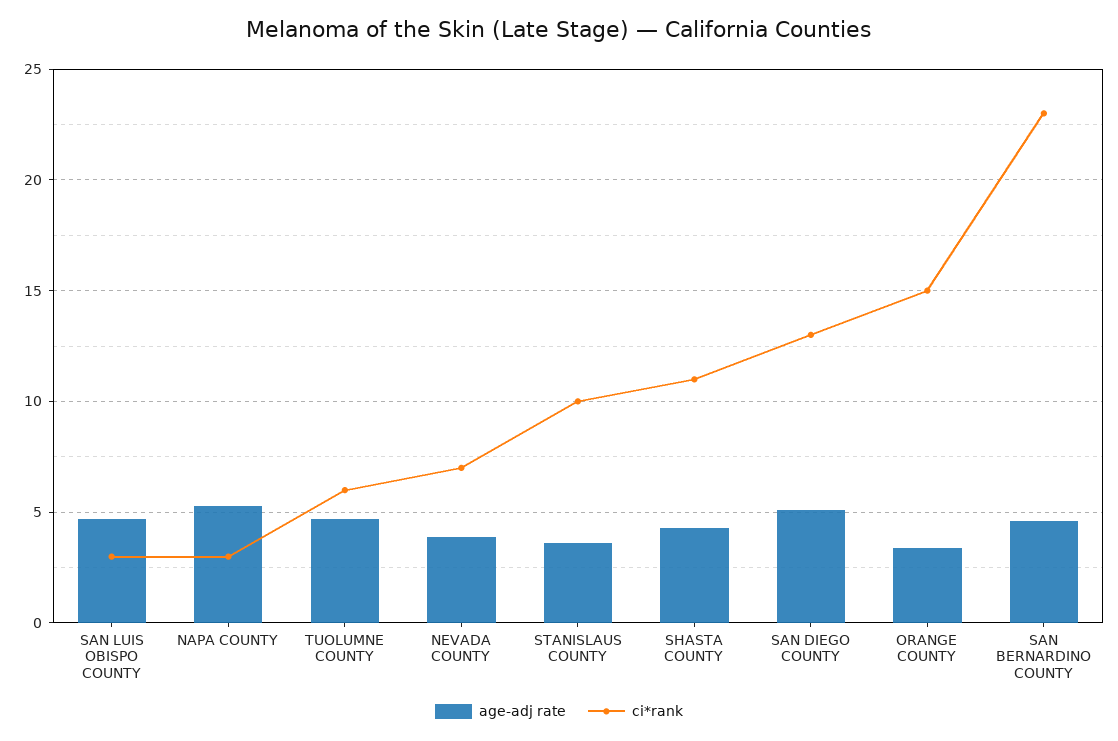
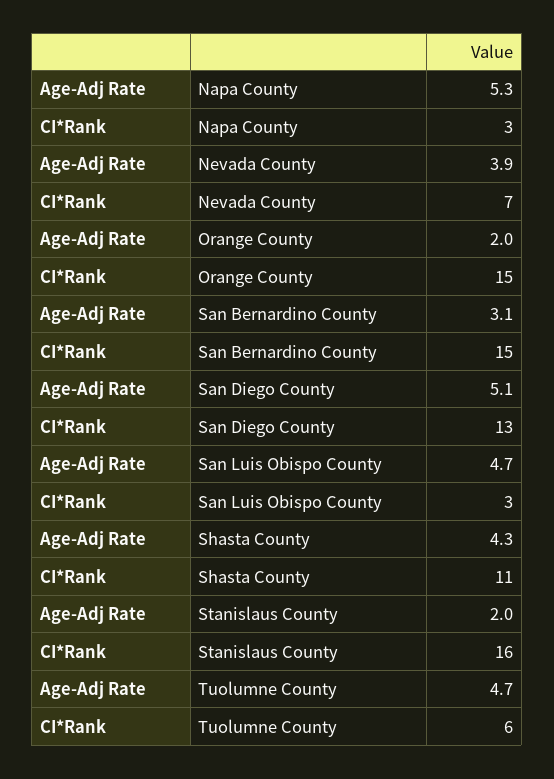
  {
    "age-adj rate": {
      "SAN LUIS OBISPO COUNTY": 4.7,
      "NAPA COUNTY": 5.3,
      "TUOLUMNE COUNTY": 4.7,
      "NEVADA COUNTY": 3.9,
-     "STANISLAUS COUNTY": 3.5,
+     "STANISLAUS COUNTY": 2,
      "SHASTA COUNTY": 4.3,
      "SAN DIEGO COUNTY": 5.1,
-     "ORANGE COUNTY": 3.5,
+     "ORANGE COUNTY": 2,
-     "SAN BERNARDINO COUNTY": 4.5
+     "SAN BERNARDINO COUNTY": 3.1
    },
    "ci*rank": {
      "SAN LUIS OBISPO COUNTY": 3,
      "NAPA COUNTY": 3,
      "TUOLUMNE COUNTY": 6,
      "NEVADA COUNTY": 7,
-     "STANISLAUS COUNTY": 10,
+     "STANISLAUS COUNTY": 16,
      "SHASTA COUNTY": 11,
      "SAN DIEGO COUNTY": 13,
      "ORANGE COUNTY": 15,
-     "SAN BERNARDINO COUNTY": 23
+     "SAN BERNARDINO COUNTY": 15
    }
  }

